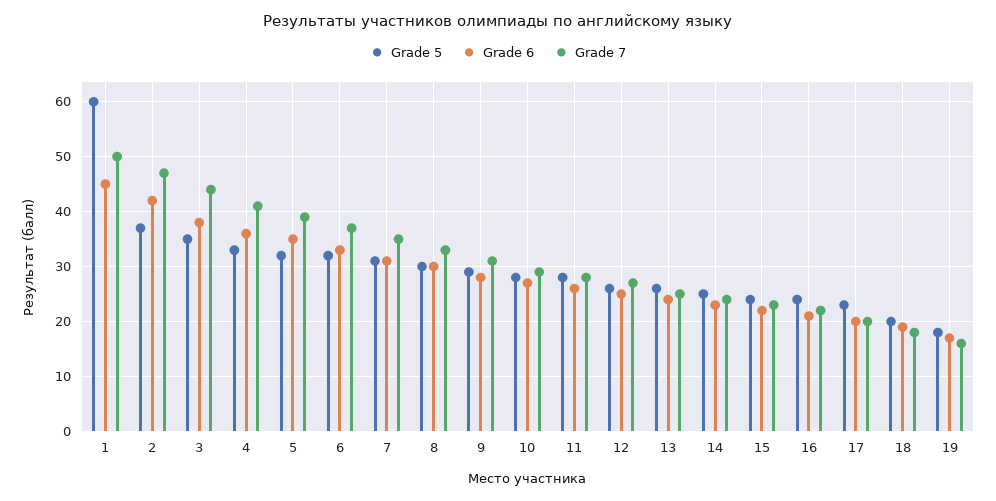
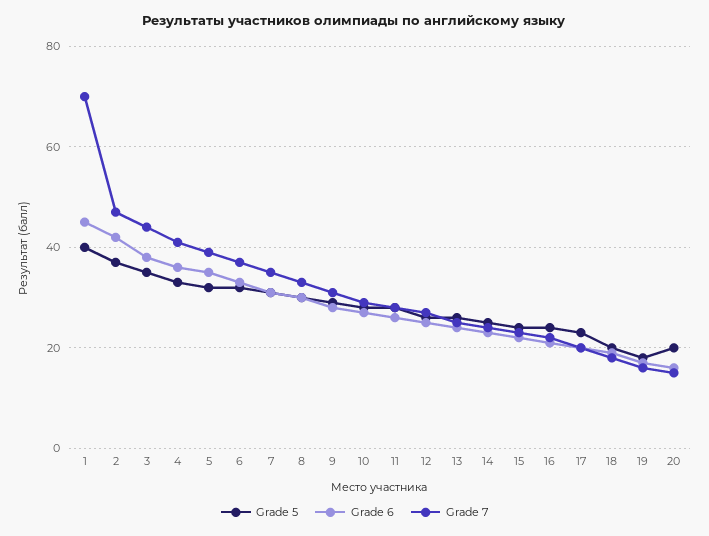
  {
    "Grade 5": {
-     "1": 60,
+     "1": 40,
      "2": 35,
      "3": 35,
      "4": 35,
      "5": 30,
      "6": 30,
      "7": 30,
      "8": 30,
      "9": 30,
      "10": 30,
      "11": 30,
      "12": 25,
      "13": 25,
      "14": 25,
      "15": 25,
      "16": 25,
      "17": 25,
      "18": 20,
-     "19": 20
+     "19": 20,
+     "20": 20
    },
    "Grade 6": {
      "1": 45,
      "2": 40,
      "3": 40,
      "4": 35,
      "5": 35,
      "6": 35,
      "7": 30,
      "8": 30,
      "9": 30,
      "10": 25,
      "11": 25,
      "12": 25,
      "13": 25,
      "14": 25,
      "15": 20,
      "16": 20,
      "17": 20,
      "18": 20,
-     "19": 15
+     "19": 15,
+     "20": 15
    },
    "Grade 7": {
-     "1": 50,
+     "1": 70,
      "2": 45,
      "3": 45,
      "4": 40,
      "5": 40,
      "6": 35,
      "7": 35,
      "8": 35,
      "9": 30,
      "10": 30,
      "11": 30,
      "12": 25,
      "13": 25,
      "14": 25,
      "15": 25,
      "16": 20,
      "17": 20,
      "18": 20,
-     "19": 15
+     "19": 15,
+     "20": 15
    }
  }

